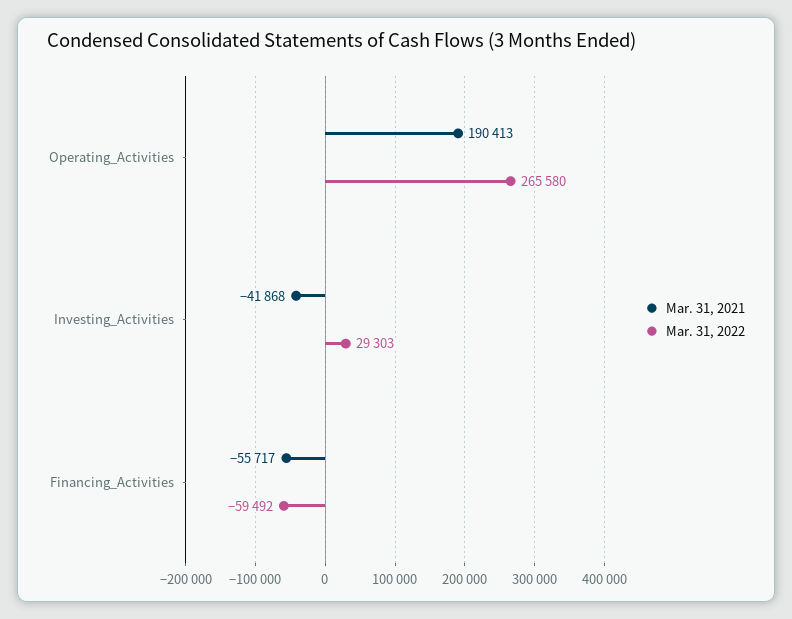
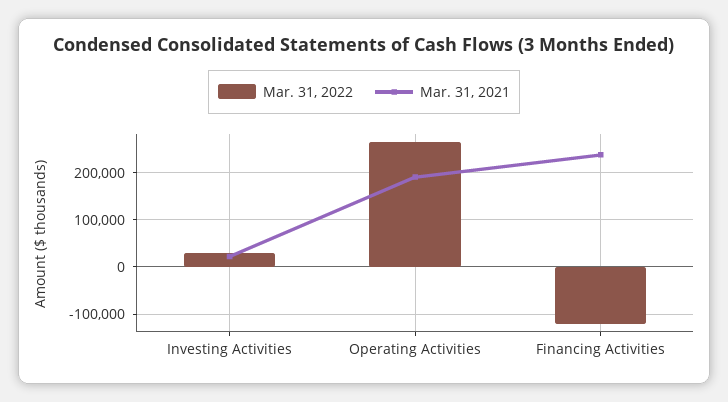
  {
    "Mar. 31, 2021": {
      "Operating_Activities": 190413,
-     "Investing_Activities": -41868,
+     "Investing_Activities": 20000,
-     "Financing_Activities": -55717
+     "Financing_Activities": 240000
    },
    "Mar. 31, 2022": {
      "Operating_Activities": 265580,
      "Investing_Activities": 29303,
-     "Financing_Activities": -59492
+     "Financing_Activities": -120000
    }
  }

